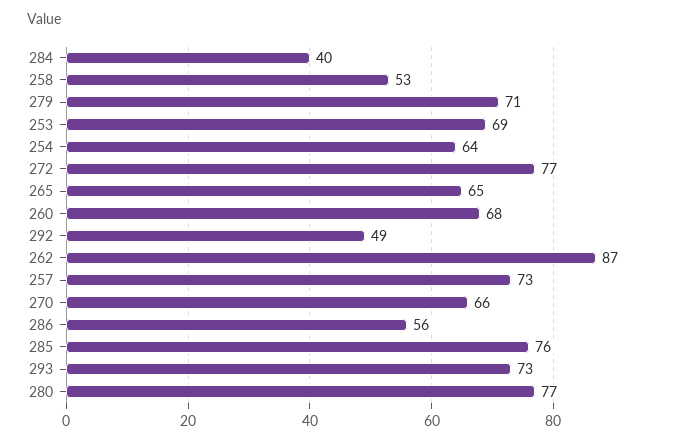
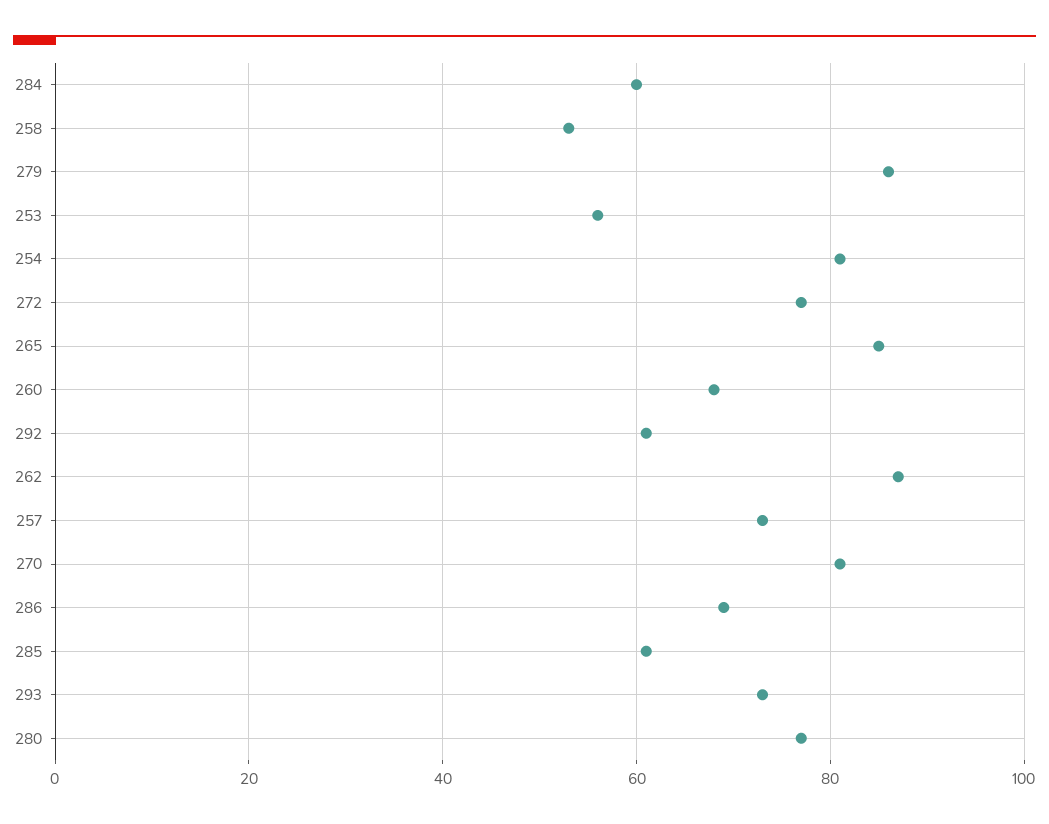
  {
-   "284": 40,
+   "284": 60,
    "258": 53,
-   "279": 71,
+   "279": 85,
-   "253": 69,
+   "253": 55,
-   "254": 64,
+   "254": 80,
    "272": 77,
-   "265": 65,
+   "265": 85,
    "260": 68,
-   "292": 49,
+   "292": 60,
    "262": 87,
    "257": 73,
-   "270": 66,
+   "270": 80,
-   "286": 56,
+   "286": 70,
-   "285": 76,
+   "285": 60,
    "293": 73,
    "280": 77
  }

